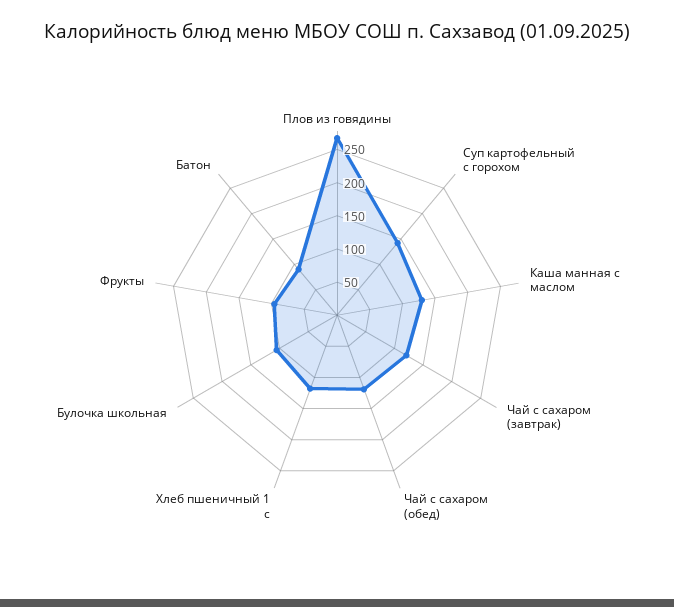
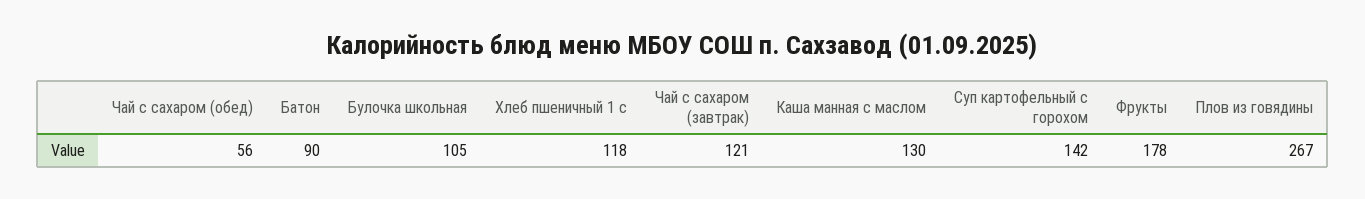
  {
    "Плов из говядины": 267,
    "Суп картофельный с горохом": 142,
    "Каша манная с маслом": 130,
    "Чай с сахаром (завтрак)": 121,
-   "Чай с сахаром (обед)": 125,
+   "Чай с сахаром (обед)": 56,
    "Хлеб пшеничный 1 с": 118,
    "Булочка школьная": 105,
-   "Фрукты": 100,
+   "Фрукты": 178,
    "Батон": 90
  }

